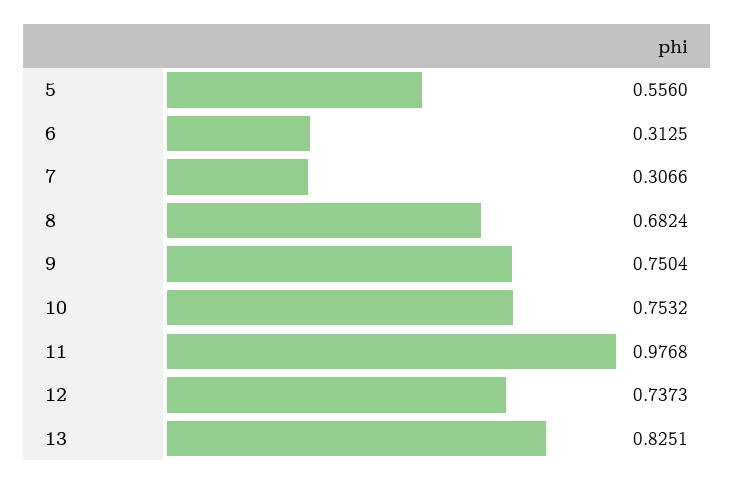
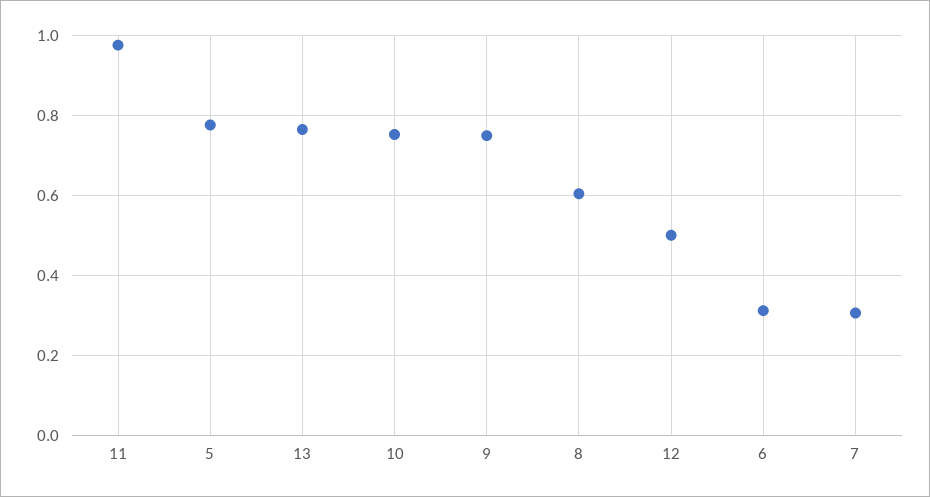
  {
-   "5": 0.556,
+   "5": 0.78,
    "6": 0.3125,
    "7": 0.3066,
-   "8": 0.6824,
+   "8": 0.6,
    "9": 0.7504,
    "10": 0.7532,
    "11": 0.9768,
-   "12": 0.7373,
+   "12": 0.5,
-   "13": 0.8251
+   "13": 0.76
  }

